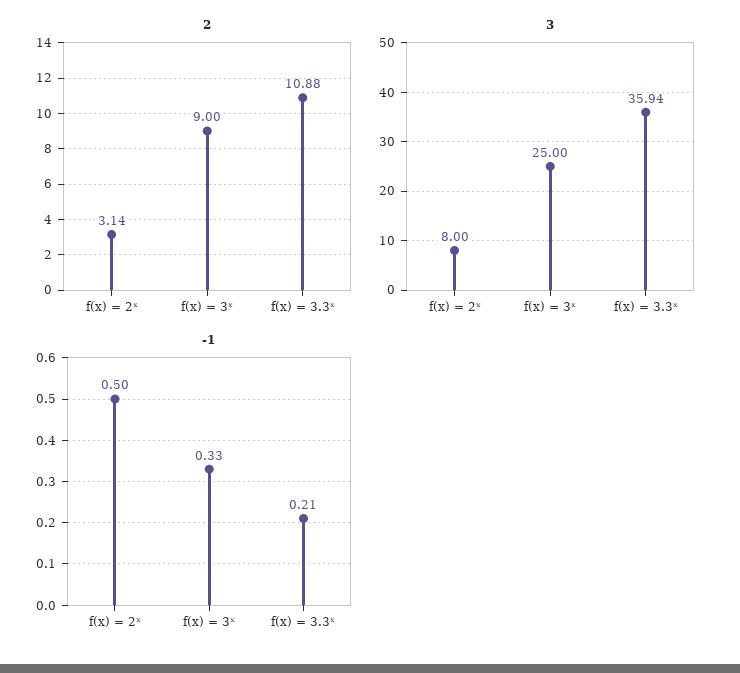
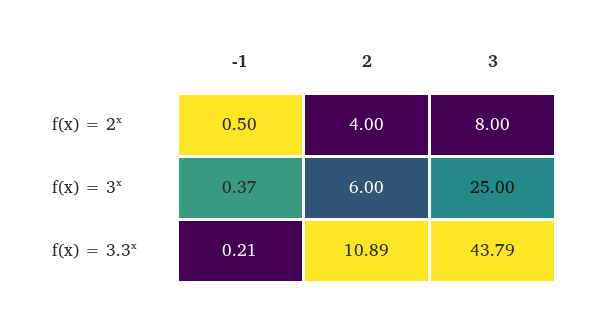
  {
    "2": {
-     "f(x) = 2ˣ": 3.14,
+     "f(x) = 2ˣ": 4,
-     "f(x) = 3ˣ": 9,
+     "f(x) = 3ˣ": 6,
-     "f(x) = 3.3ˣ": 10.88
+     "f(x) = 3.3ˣ": 10.89
    },
    "3": {
      "f(x) = 2ˣ": 8,
      "f(x) = 3ˣ": 25,
-     "f(x) = 3.3ˣ": 35.94
+     "f(x) = 3.3ˣ": 43.79
    },
    "-1": {
      "f(x) = 2ˣ": 0.5,
-     "f(x) = 3ˣ": 0.33,
+     "f(x) = 3ˣ": 0.37,
      "f(x) = 3.3ˣ": 0.21
    }
  }

